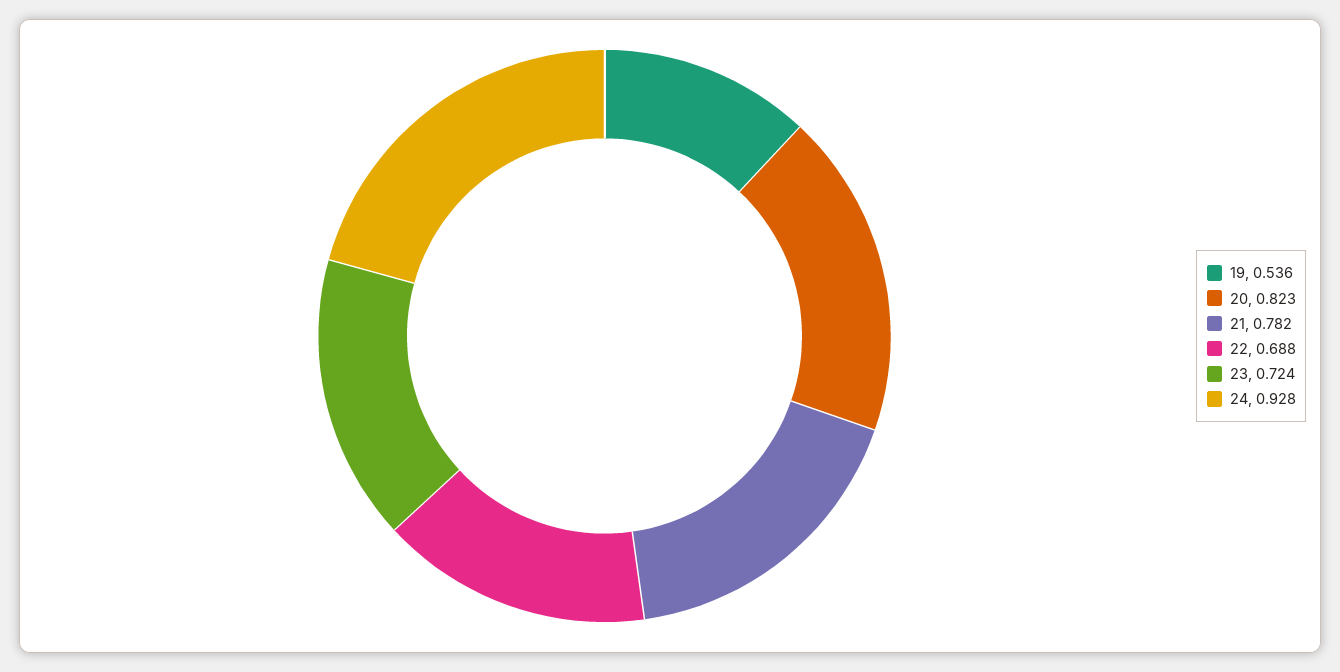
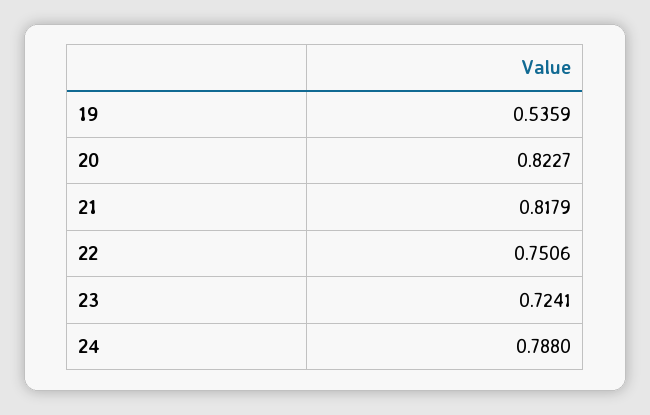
  {
    "19": 0.5359,
    "20": 0.8227,
-   "21": 0.782,
+   "21": 0.8179,
-   "22": 0.688,
+   "22": 0.7506,
    "23": 0.7241,
-   "24": 0.928
+   "24": 0.788
  }

